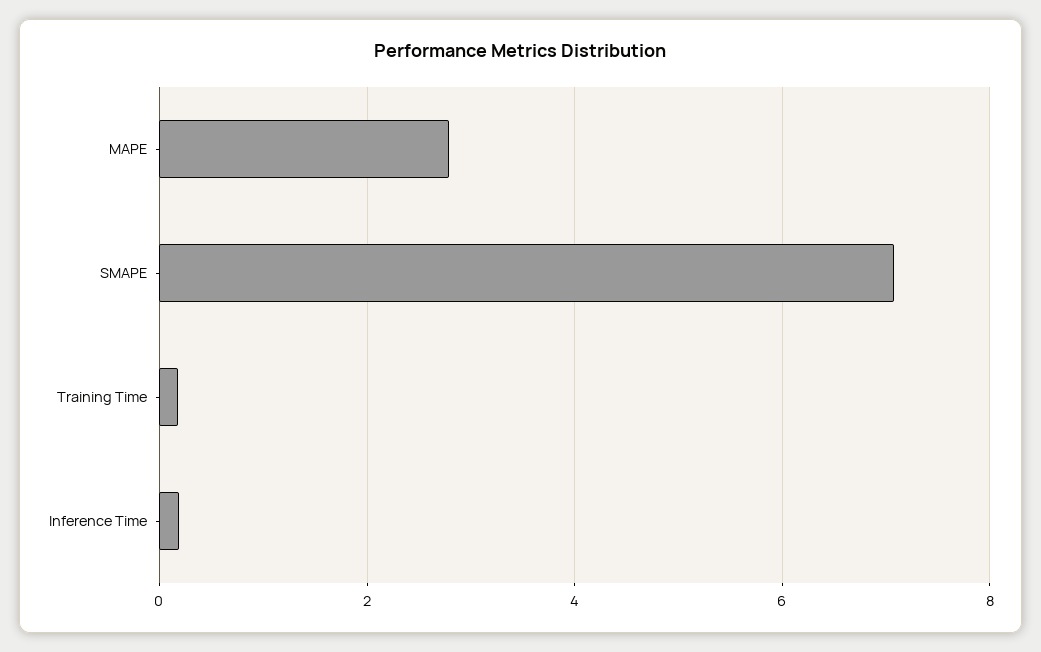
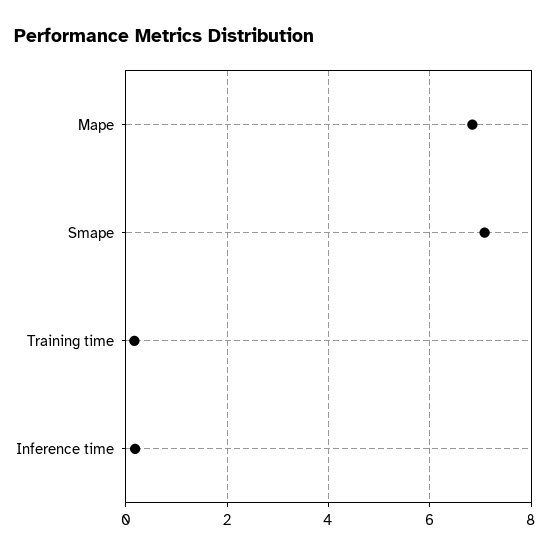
  {
-   "MAPE": 2.8,
+   "MAPE": 6.8,
    "SMAPE": 7,
    "Training Time": 0.2,
    "Inference Time": 0.2
  }

